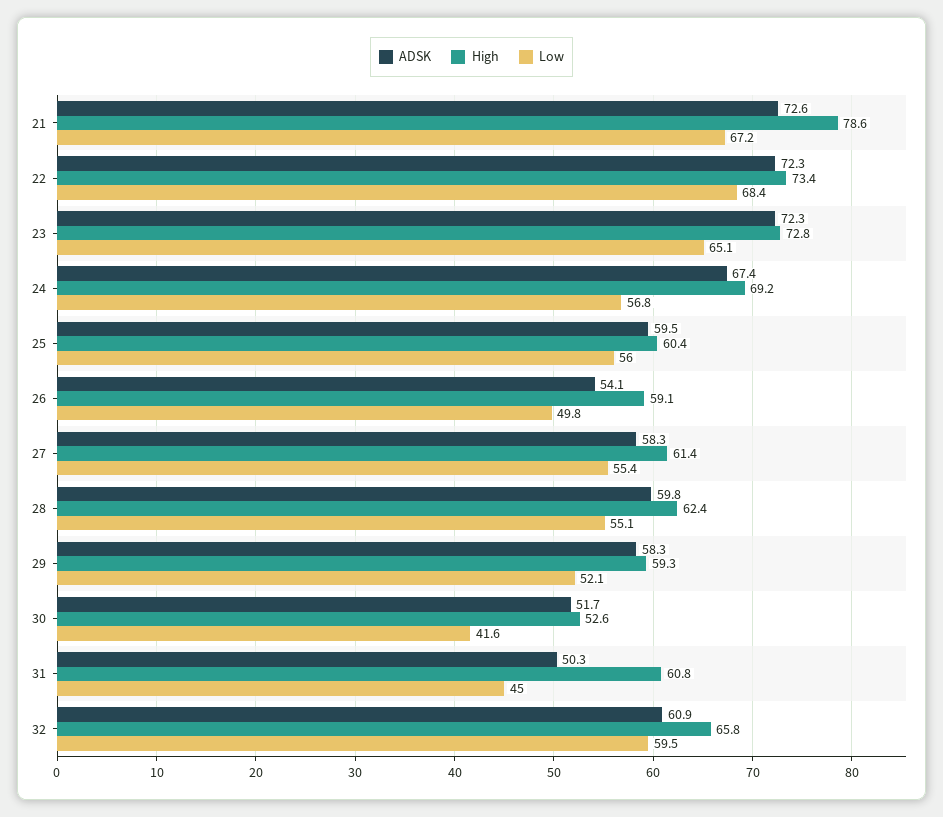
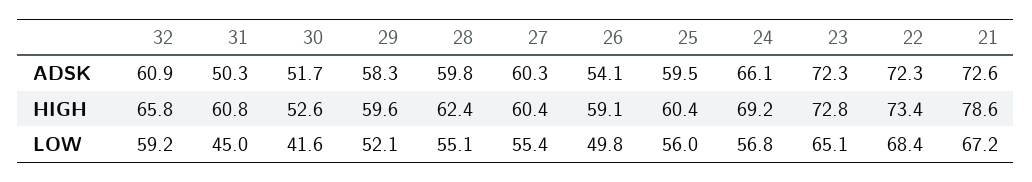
  {
    "ADSK": {
      "21": 72.6,
      "22": 72.3,
      "23": 72.3,
-     "24": 67.4,
+     "24": 66.1,
      "25": 59.5,
      "26": 54.1,
-     "27": 58.3,
+     "27": 60.3,
      "28": 59.8,
      "29": 58.3,
      "30": 51.7,
      "31": 50.3,
      "32": 60.9
    },
    "High": {
      "21": 78.6,
      "22": 73.4,
      "23": 72.8,
      "24": 69.2,
      "25": 60.4,
      "26": 59.1,
-     "27": 61.4,
+     "27": 60.4,
      "28": 62.4,
-     "29": 59.3,
+     "29": 59.6,
      "30": 52.6,
      "31": 60.8,
      "32": 65.8
    },
    "Low": {
      "21": 67.2,
      "22": 68.4,
      "23": 65.1,
      "24": 56.8,
      "25": 56,
      "26": 49.8,
      "27": 55.4,
      "28": 55.1,
      "29": 52.1,
      "30": 41.6,
      "31": 45,
-     "32": 59.5
+     "32": 59.2
    }
  }

